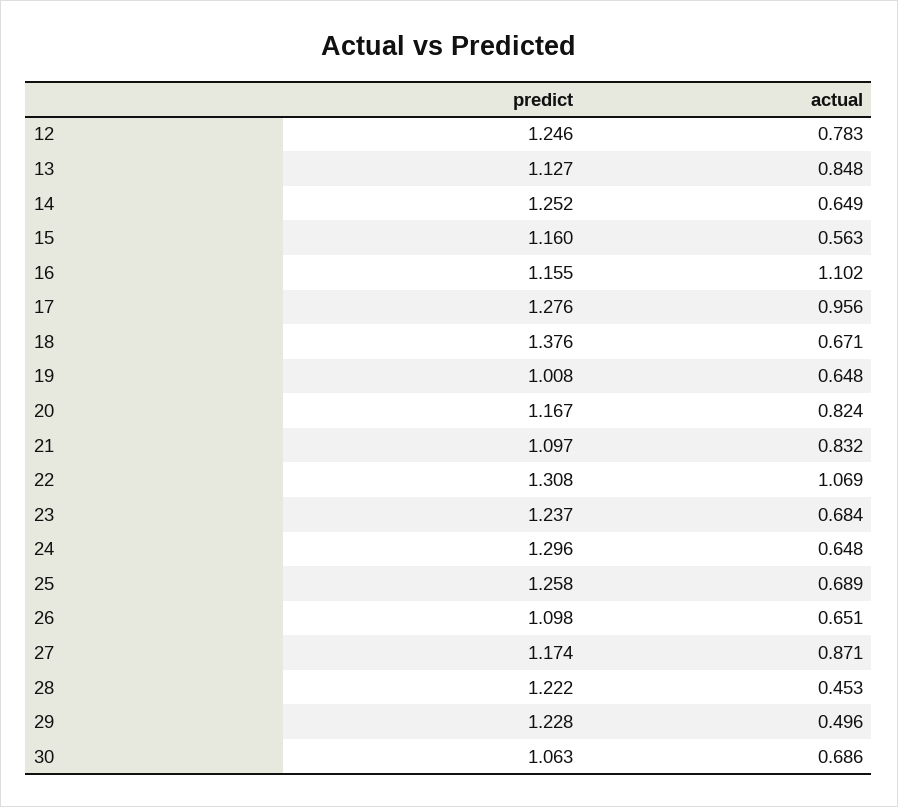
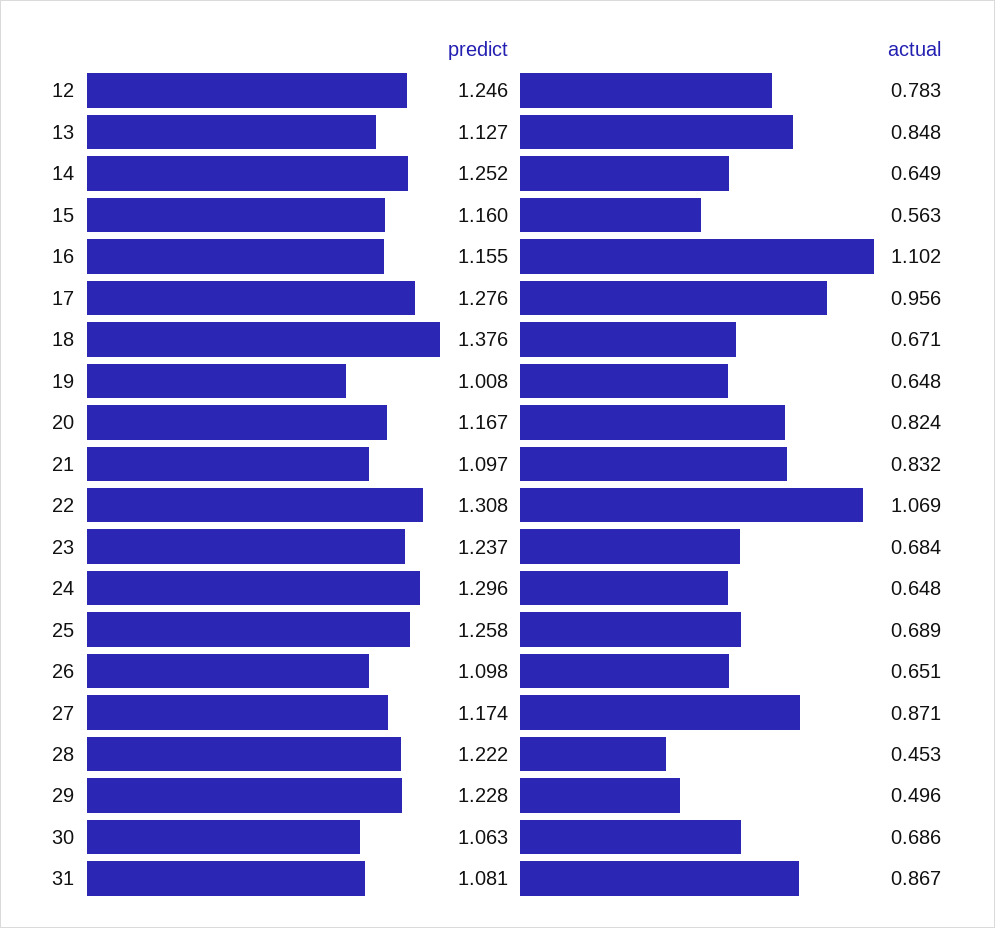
  {
    "predict": {
      "12": 1.246,
      "13": 1.127,
      "14": 1.252,
      "15": 1.16,
      "16": 1.155,
      "17": 1.276,
      "18": 1.376,
      "19": 1.008,
      "20": 1.167,
      "21": 1.097,
      "22": 1.308,
      "23": 1.237,
      "24": 1.296,
      "25": 1.258,
      "26": 1.098,
      "27": 1.174,
      "28": 1.222,
      "29": 1.228,
-     "30": 1.063
+     "30": 1.063,
+     "31": 1.081
    },
    "actual": {
      "12": 0.783,
      "13": 0.848,
      "14": 0.649,
      "15": 0.563,
      "16": 1.102,
      "17": 0.956,
      "18": 0.671,
      "19": 0.648,
      "20": 0.824,
      "21": 0.832,
      "22": 1.069,
      "23": 0.684,
      "24": 0.648,
      "25": 0.689,
      "26": 0.651,
      "27": 0.871,
      "28": 0.453,
      "29": 0.496,
-     "30": 0.686
+     "30": 0.686,
+     "31": 0.867
    }
  }

